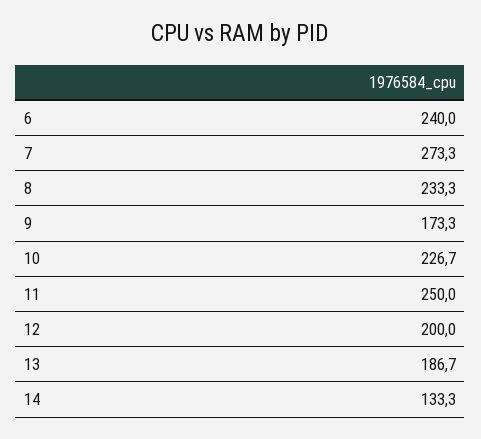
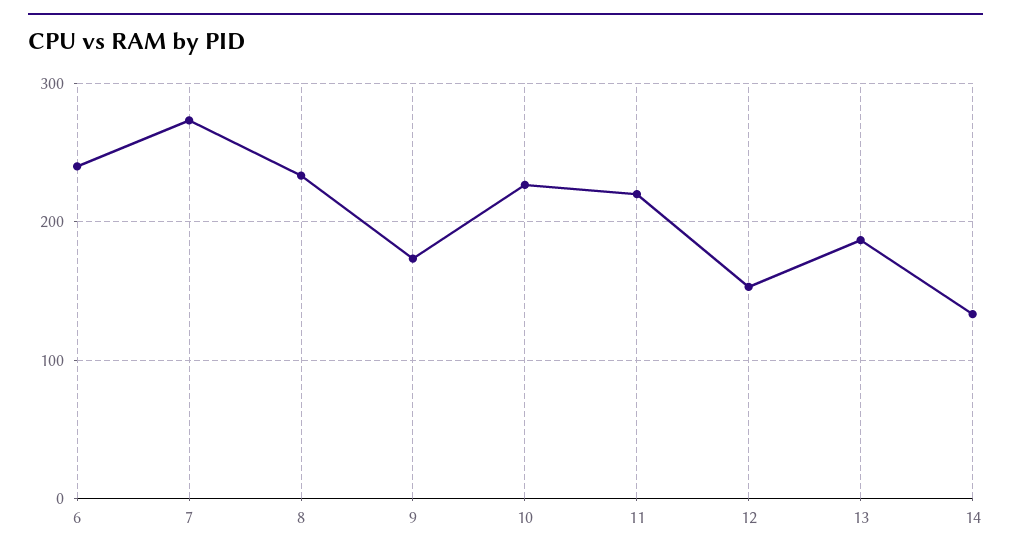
  {
    "6": 240,
    "7": 273.3,
    "8": 233.3,
    "9": 173.3,
    "10": 226.7,
-   "11": 250,
+   "11": 220,
-   "12": 200,
+   "12": 150,
    "13": 186.7,
    "14": 133.3
  }

